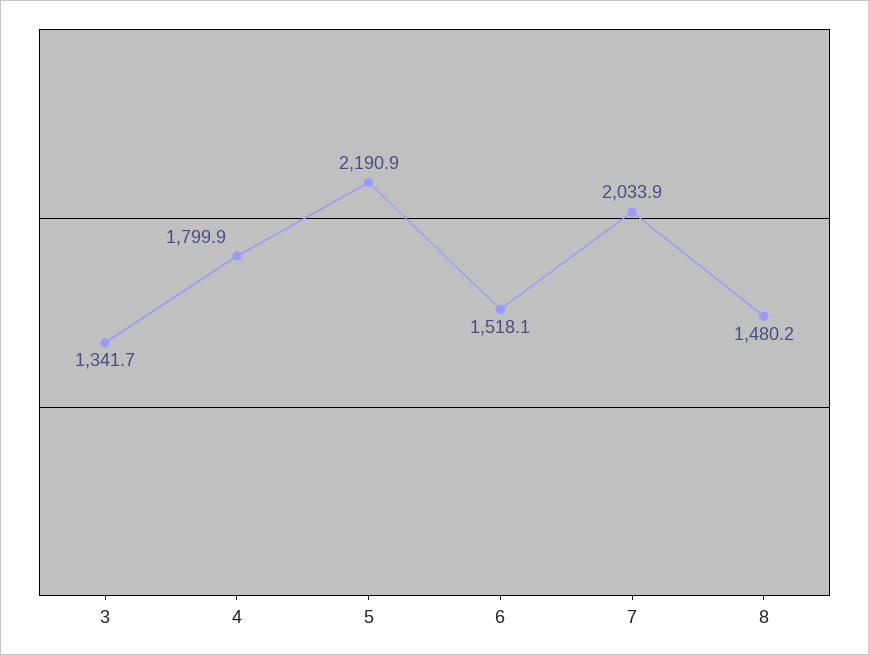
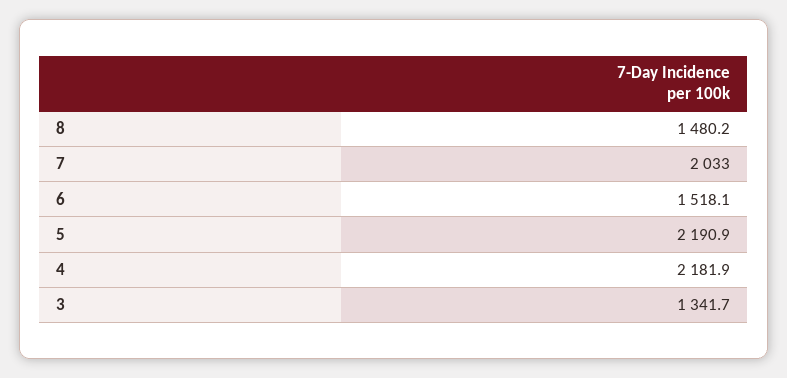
  {
    "3": 1341.7,
-   "4": 1799.9,
+   "4": 2181.9,
    "5": 2190.9,
    "6": 1518.1,
-   "7": 2033.9,
+   "7": 2033,
    "8": 1480.2
  }

